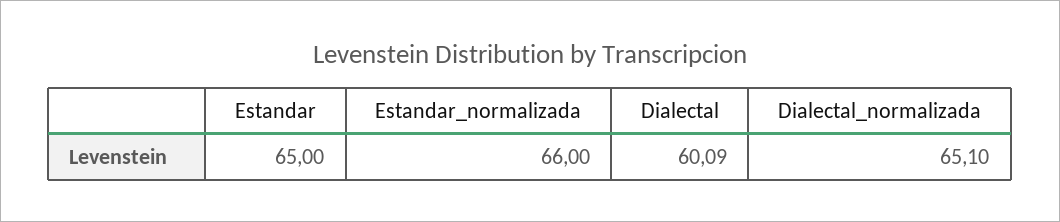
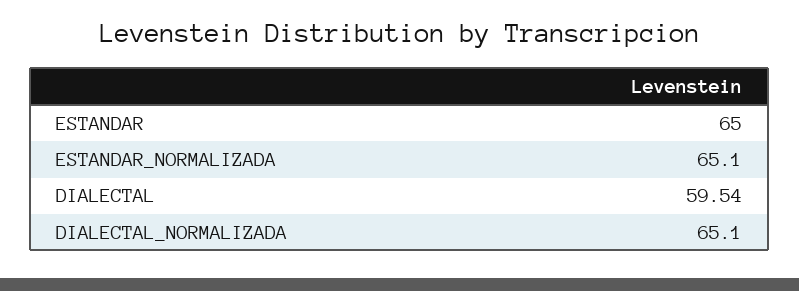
  {
    "Estandar": 65,
-   "Estandar_normalizada": 66,
+   "Estandar_normalizada": 65.1,
-   "Dialectal": 60.09,
+   "Dialectal": 59.54,
    "Dialectal_normalizada": 65.1
  }

